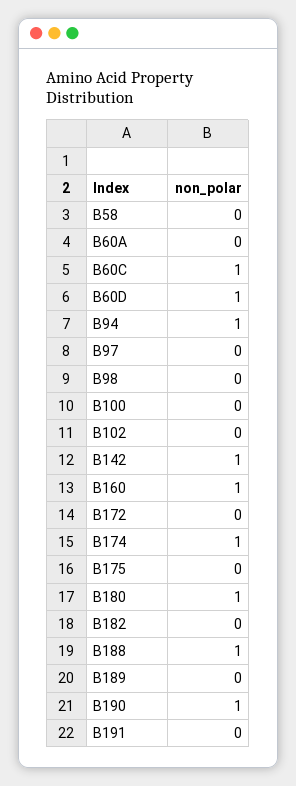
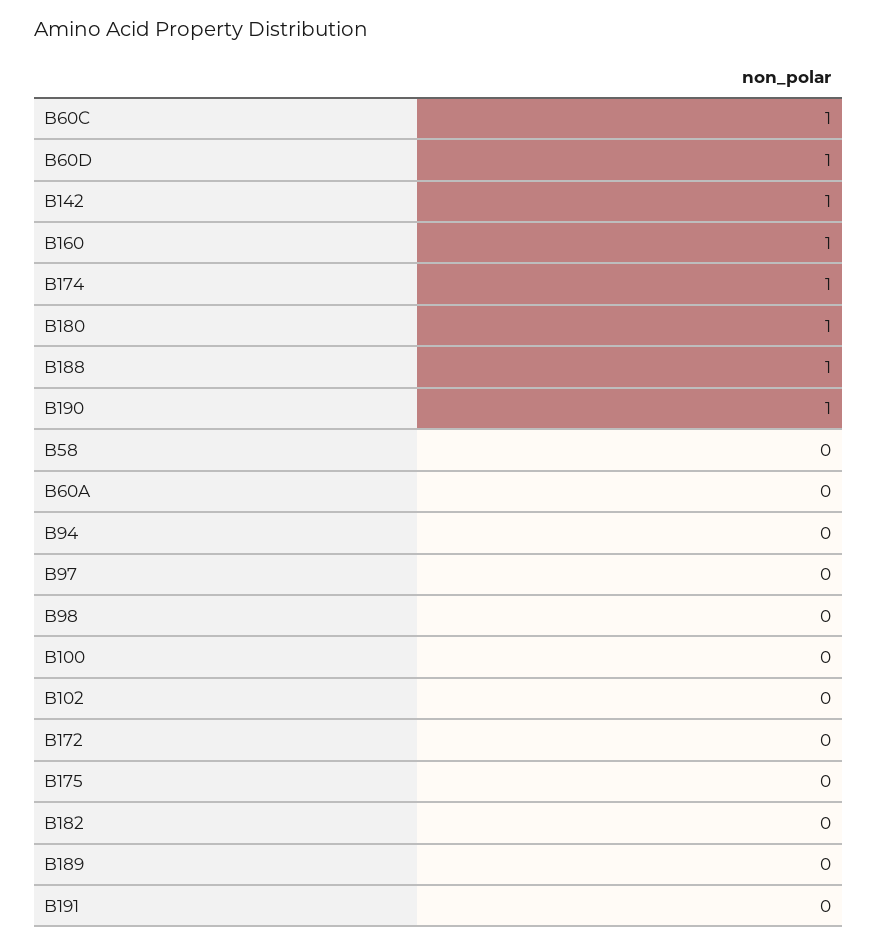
  {
    "B58": 0,
    "B60A": 0,
    "B60C": 1,
    "B60D": 1,
-   "B94": 1,
+   "B94": 0,
    "B97": 0,
    "B98": 0,
    "B100": 0,
    "B102": 0,
    "B142": 1,
    "B160": 1,
    "B172": 0,
    "B174": 1,
    "B175": 0,
    "B180": 1,
    "B182": 0,
    "B188": 1,
    "B189": 0,
    "B190": 1,
    "B191": 0
  }

